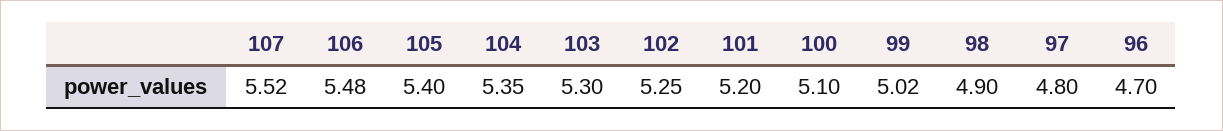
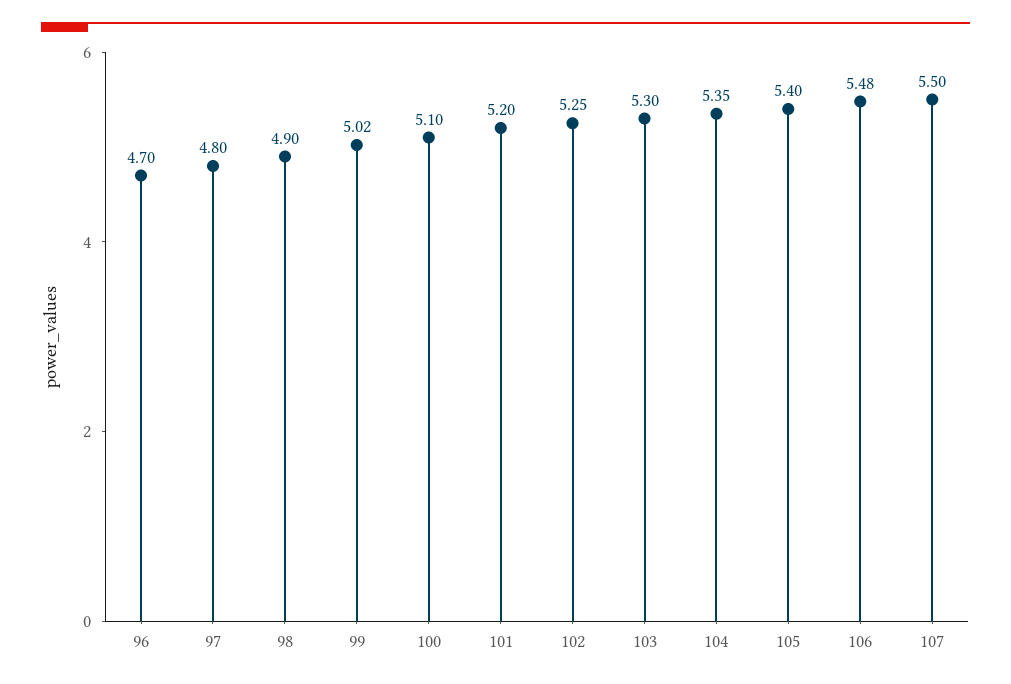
  {
-   "107": 5.52,
+   "107": 5.5,
    "106": 5.48,
    "105": 5.4,
    "104": 5.35,
    "103": 5.3,
    "102": 5.25,
    "101": 5.2,
    "100": 5.1,
    "99": 5.02,
    "98": 4.9,
    "97": 4.8,
    "96": 4.7
  }

